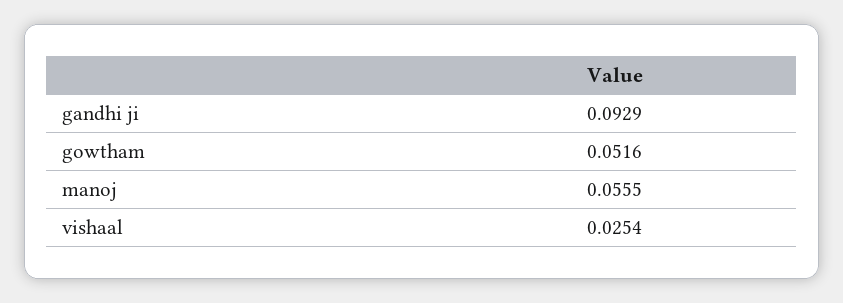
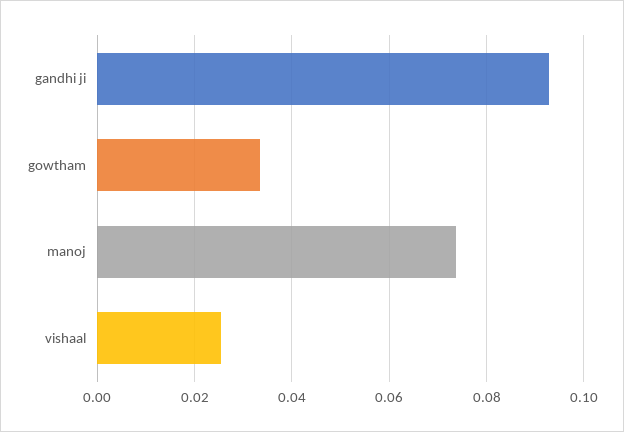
  {
    "gandhi ji": 0.0929,
-   "gowtham": 0.0516,
+   "gowtham": 0.034,
-   "manoj": 0.0555,
+   "manoj": 0.074,
    "vishaal": 0.0254
  }

